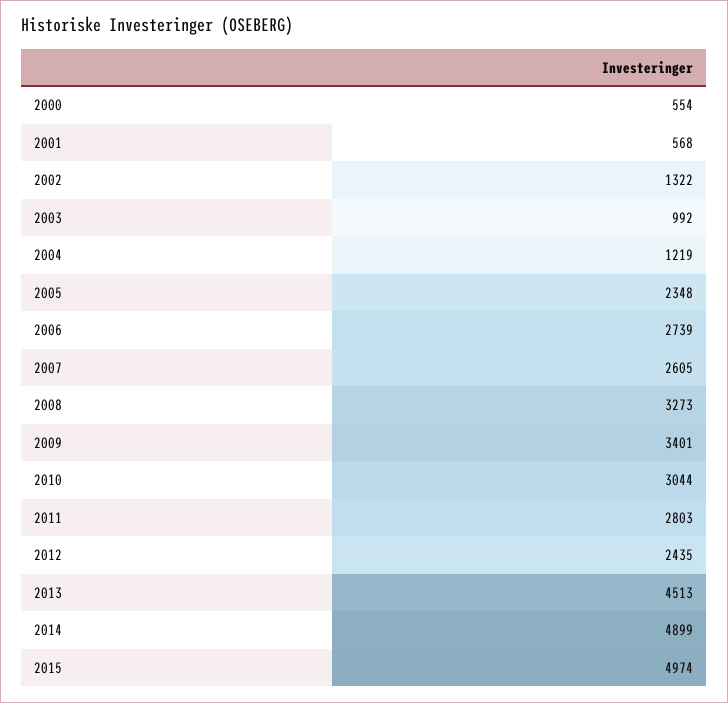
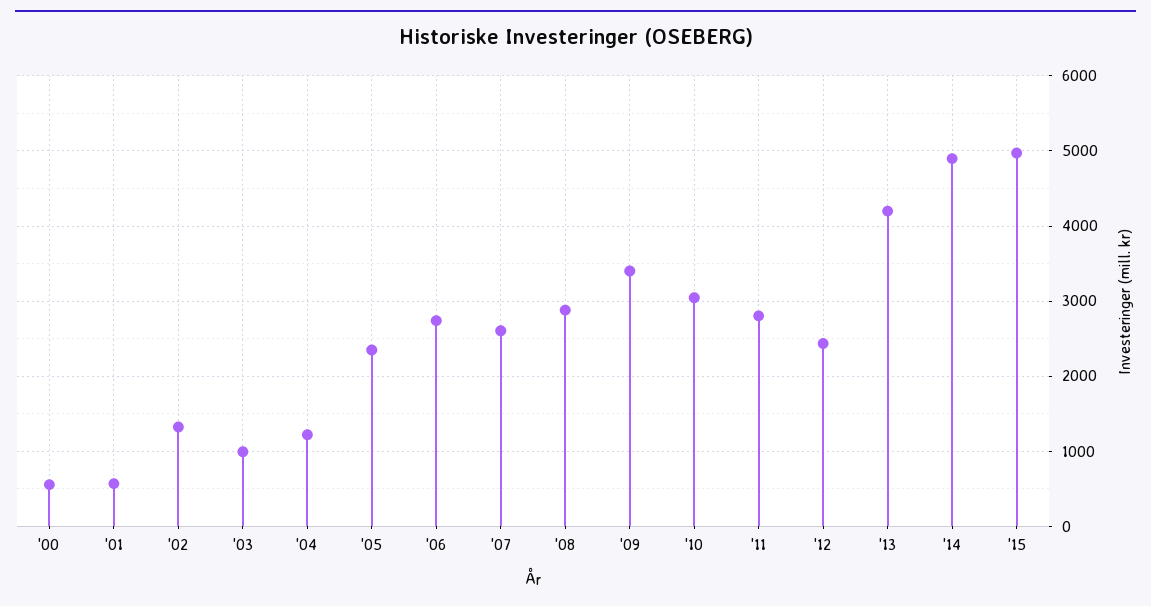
  {
    "2000": 554,
    "2001": 568,
    "2002": 1322,
    "2003": 992,
    "2004": 1219,
    "2005": 2348,
    "2006": 2739,
    "2007": 2605,
-   "2008": 3273,
+   "2008": 2900,
    "2009": 3401,
    "2010": 3044,
    "2011": 2803,
    "2012": 2435,
-   "2013": 4513,
+   "2013": 4200,
    "2014": 4899,
    "2015": 4974
  }

